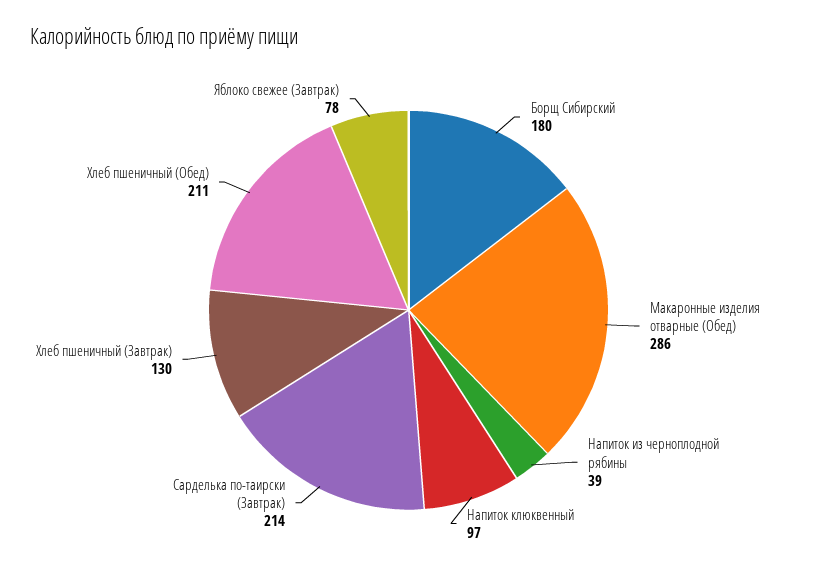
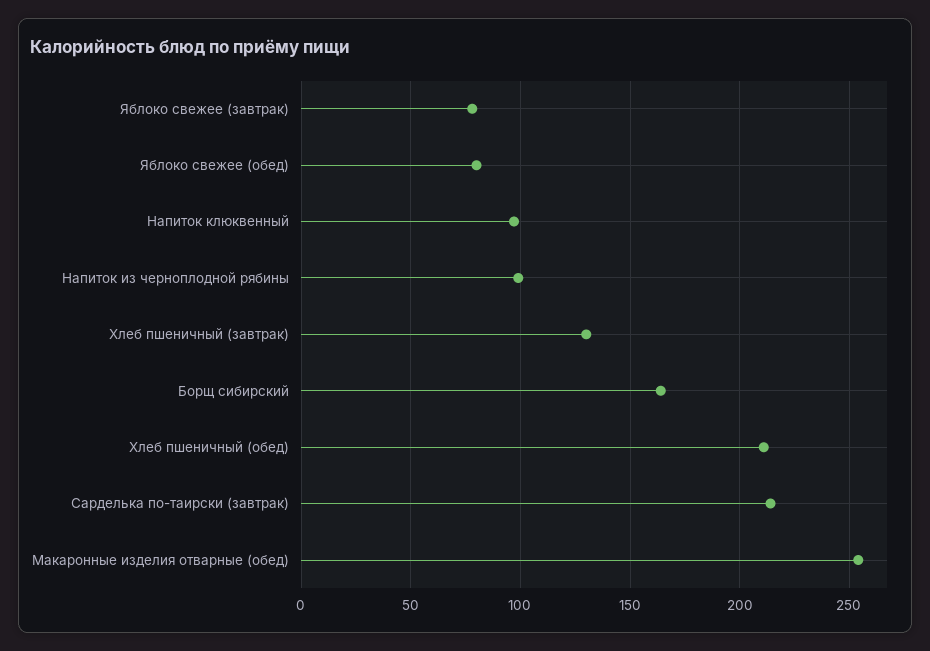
  {
-   "Борщ Сибирский": 180,
+   "Борщ Сибирский": 165,
-   "Макаронные изделия отварные (Обед)": 286,
+   "Макаронные изделия отварные (Обед)": 255,
-   "Напиток из черноплодной рябины": 39,
+   "Напиток из черноплодной рябины": 100,
    "Напиток клюквенный": 97,
    "Сарделька по-таирски (Завтрак)": 214,
    "Хлеб пшеничный (Завтрак)": 130,
    "Хлеб пшеничный (Обед)": 211,
-   "Яблоко свежее (Завтрак)": 78
+   "Яблоко свежее (Завтрак)": 78,
+   "Яблоко свежее (обед)": 80
  }

